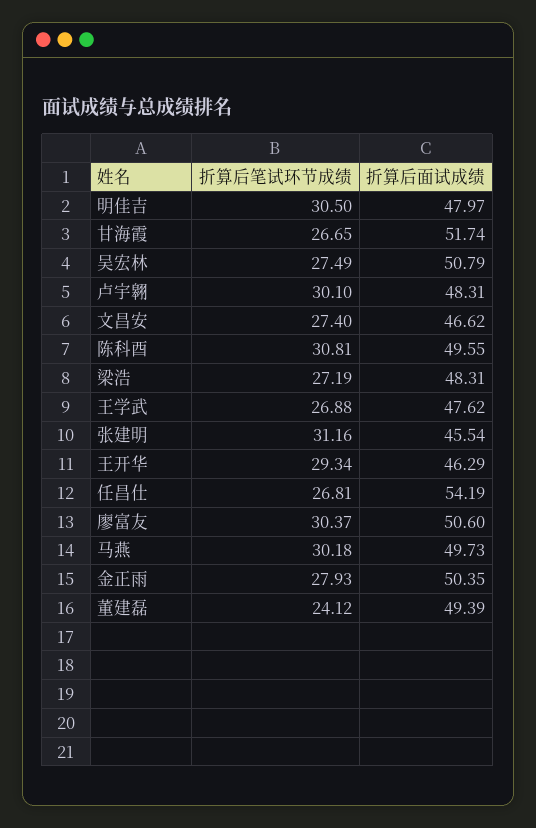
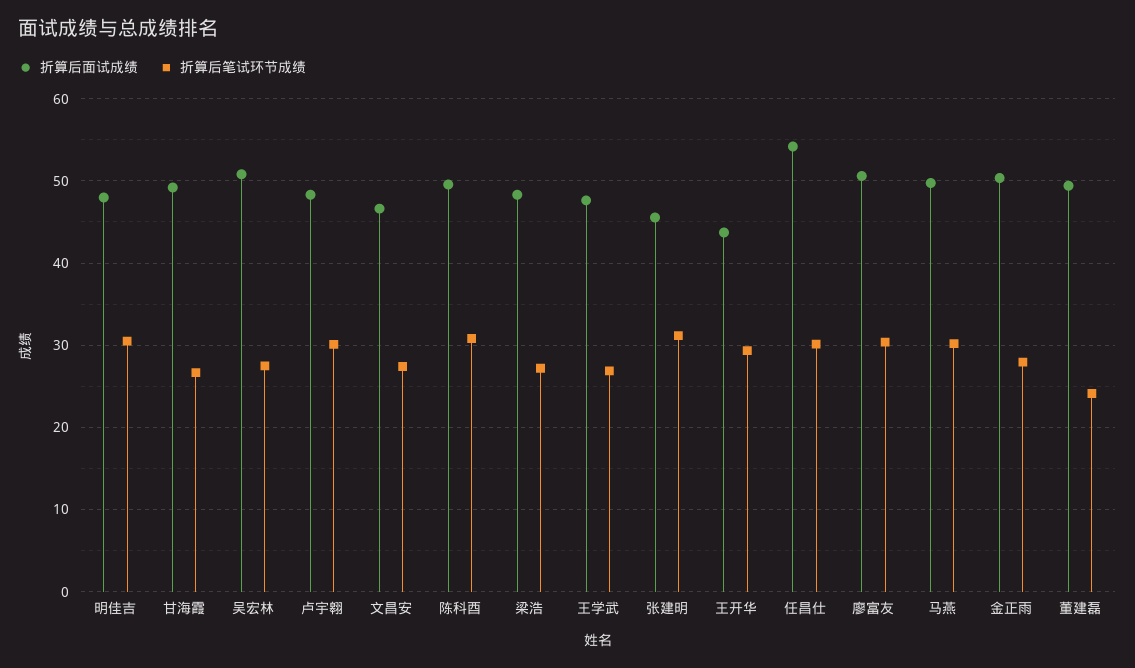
  {
    "折算后笔试环节成绩": {
      "明佳吉": 30.5,
      "甘海霞": 26.65,
      "吴宏林": 27.49,
      "卢宇翱": 30.1,
      "文昌安": 27.4,
      "陈科酉": 30.81,
      "梁浩": 27.19,
      "王学武": 26.88,
      "张建明": 31.16,
      "王开华": 29.34,
-     "任昌仕": 26.81,
+     "任昌仕": 30,
      "廖富友": 30.37,
      "马燕": 30.18,
      "金正雨": 27.93,
      "董建磊": 24.12
    },
    "折算后面试成绩": {
      "明佳吉": 47.97,
-     "甘海霞": 51.74,
+     "甘海霞": 49,
      "吴宏林": 50.79,
      "卢宇翱": 48.31,
      "文昌安": 46.62,
      "陈科酉": 49.55,
      "梁浩": 48.31,
      "王学武": 47.62,
      "张建明": 45.54,
-     "王开华": 46.29,
+     "王开华": 44,
      "任昌仕": 54.19,
      "廖富友": 50.6,
      "马燕": 49.73,
      "金正雨": 50.35,
      "董建磊": 49.39
    }
  }

